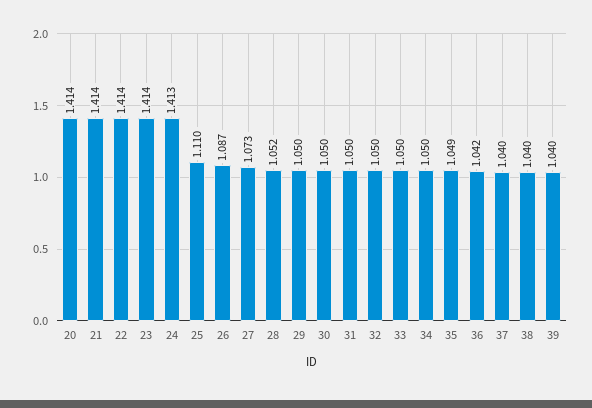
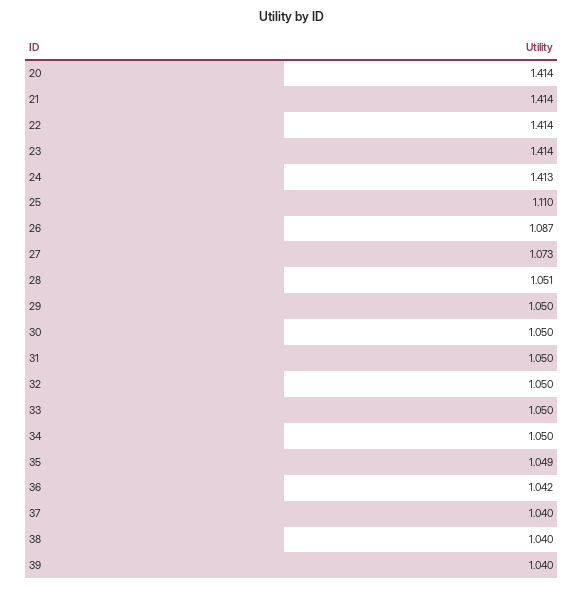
  {
    "20": 1.414,
    "21": 1.414,
    "22": 1.414,
    "23": 1.414,
    "24": 1.413,
    "25": 1.11,
    "26": 1.087,
    "27": 1.073,
-   "28": 1.052,
+   "28": 1.051,
    "29": 1.05,
    "30": 1.05,
    "31": 1.05,
    "32": 1.05,
    "33": 1.05,
    "34": 1.05,
    "35": 1.049,
    "36": 1.042,
    "37": 1.04,
    "38": 1.04,
    "39": 1.04
  }

